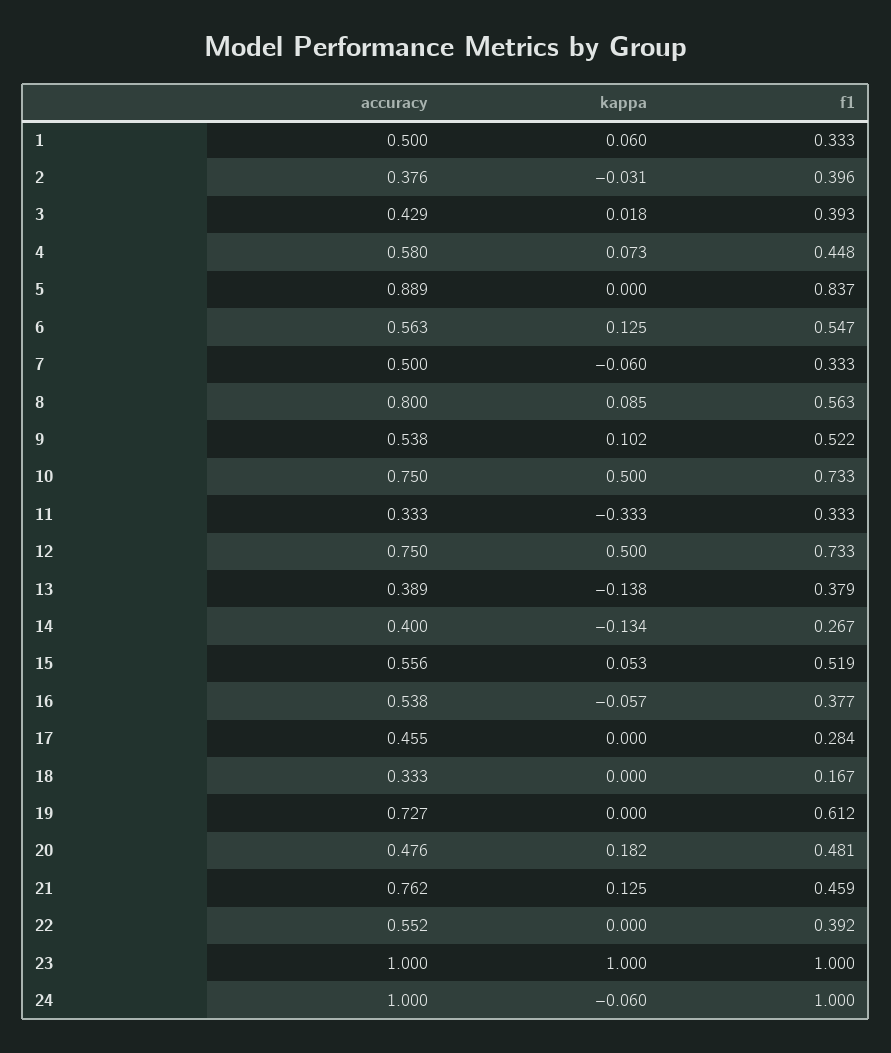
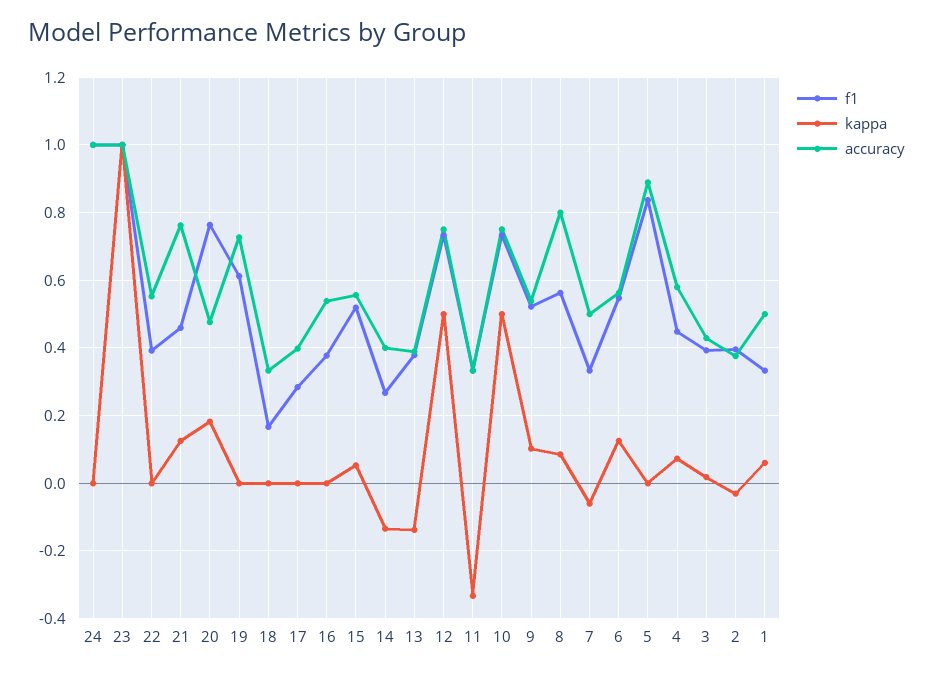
  {
    "accuracy": {
      "1": 0.5,
      "2": 0.376,
      "3": 0.429,
      "4": 0.58,
      "5": 0.889,
      "6": 0.563,
      "7": 0.5,
      "8": 0.8,
      "9": 0.538,
      "10": 0.75,
      "11": 0.333,
      "12": 0.75,
      "13": 0.389,
      "14": 0.4,
      "15": 0.556,
      "16": 0.538,
-     "17": 0.455,
+     "17": 0.4,
      "18": 0.333,
      "19": 0.727,
      "20": 0.476,
      "21": 0.762,
      "22": 0.552,
      "23": 1,
      "24": 1
    },
    "kappa": {
      "1": 0.06,
      "2": -0.031,
      "3": 0.018,
      "4": 0.073,
      "5": 0,
      "6": 0.125,
      "7": -0.06,
      "8": 0.085,
      "9": 0.102,
      "10": 0.5,
      "11": -0.333,
      "12": 0.5,
      "13": -0.138,
      "14": -0.134,
      "15": 0.053,
-     "16": -0.057,
+     "16": 0,
      "17": 0,
      "18": 0,
      "19": 0,
      "20": 0.182,
      "21": 0.125,
      "22": 0,
      "23": 1,
-     "24": -0.06
+     "24": 0
    },
    "f1": {
      "1": 0.333,
      "2": 0.396,
      "3": 0.393,
      "4": 0.448,
      "5": 0.837,
      "6": 0.547,
      "7": 0.333,
      "8": 0.563,
      "9": 0.522,
      "10": 0.733,
      "11": 0.333,
      "12": 0.733,
      "13": 0.379,
      "14": 0.267,
      "15": 0.519,
      "16": 0.377,
      "17": 0.284,
      "18": 0.167,
      "19": 0.612,
-     "20": 0.481,
+     "20": 0.76,
      "21": 0.459,
      "22": 0.392,
      "23": 1,
      "24": 1
    }
  }

